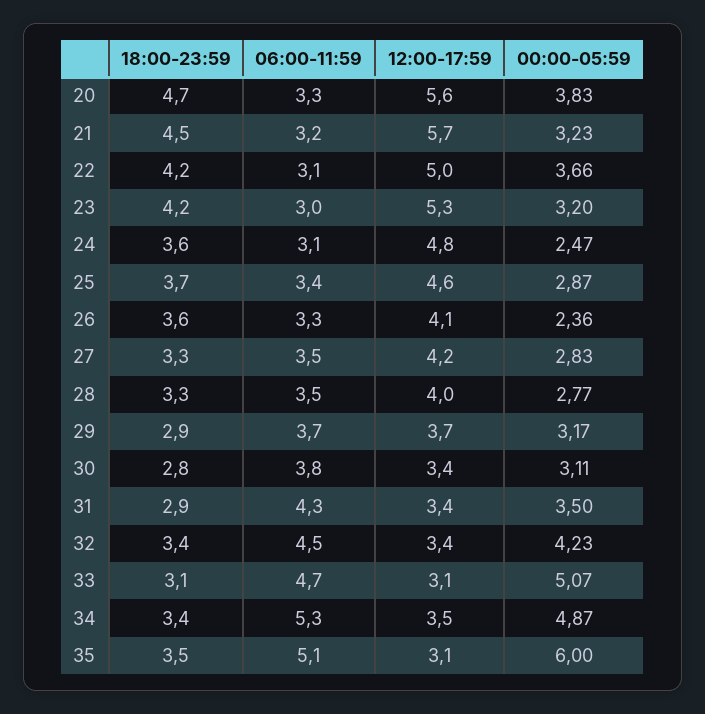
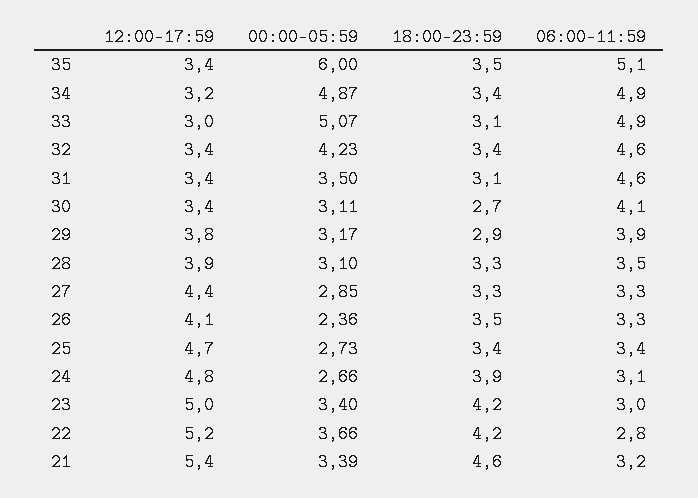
  {
    "18:00-23:59": {
-     "20": 4.7,
-     "21": 4.5,
+     "21": 4.6,
      "22": 4.2,
      "23": 4.2,
-     "24": 3.6,
+     "24": 3.9,
-     "25": 3.7,
+     "25": 3.4,
-     "26": 3.6,
+     "26": 3.5,
      "27": 3.3,
      "28": 3.3,
      "29": 2.9,
-     "30": 2.8,
+     "30": 2.7,
-     "31": 2.9,
+     "31": 3.1,
      "32": 3.4,
      "33": 3.1,
      "34": 3.4,
      "35": 3.5
    },
    "06:00-11:59": {
-     "20": 3.3,
      "21": 3.2,
-     "22": 3.1,
+     "22": 2.8,
      "23": 3,
      "24": 3.1,
      "25": 3.4,
      "26": 3.3,
-     "27": 3.5,
+     "27": 3.3,
      "28": 3.5,
-     "29": 3.7,
+     "29": 3.9,
-     "30": 3.8,
+     "30": 4.1,
-     "31": 4.3,
+     "31": 4.6,
-     "32": 4.5,
+     "32": 4.6,
-     "33": 4.7,
+     "33": 4.9,
-     "34": 5.3,
+     "34": 4.9,
      "35": 5.1
    },
    "12:00-17:59": {
-     "20": 5.6,
-     "21": 5.7,
+     "21": 5.4,
-     "22": 5,
+     "22": 5.2,
-     "23": 5.3,
+     "23": 5,
      "24": 4.8,
-     "25": 4.6,
+     "25": 4.7,
      "26": 4.1,
-     "27": 4.2,
+     "27": 4.4,
-     "28": 4,
+     "28": 3.9,
-     "29": 3.7,
+     "29": 3.8,
      "30": 3.4,
      "31": 3.4,
      "32": 3.4,
-     "33": 3.1,
+     "33": 3,
-     "34": 3.5,
+     "34": 3.2,
-     "35": 3.1
+     "35": 3.4
    },
    "00:00-05:59": {
-     "20": 3.83,
-     "21": 3.23,
+     "21": 3.39,
      "22": 3.66,
-     "23": 3.2,
+     "23": 3.4,
-     "24": 2.47,
+     "24": 2.66,
-     "25": 2.87,
+     "25": 2.73,
      "26": 2.36,
-     "27": 2.83,
+     "27": 2.85,
-     "28": 2.77,
+     "28": 3.1,
      "29": 3.17,
      "30": 3.11,
      "31": 3.5,
      "32": 4.23,
      "33": 5.07,
      "34": 4.87,
      "35": 6
    }
  }

